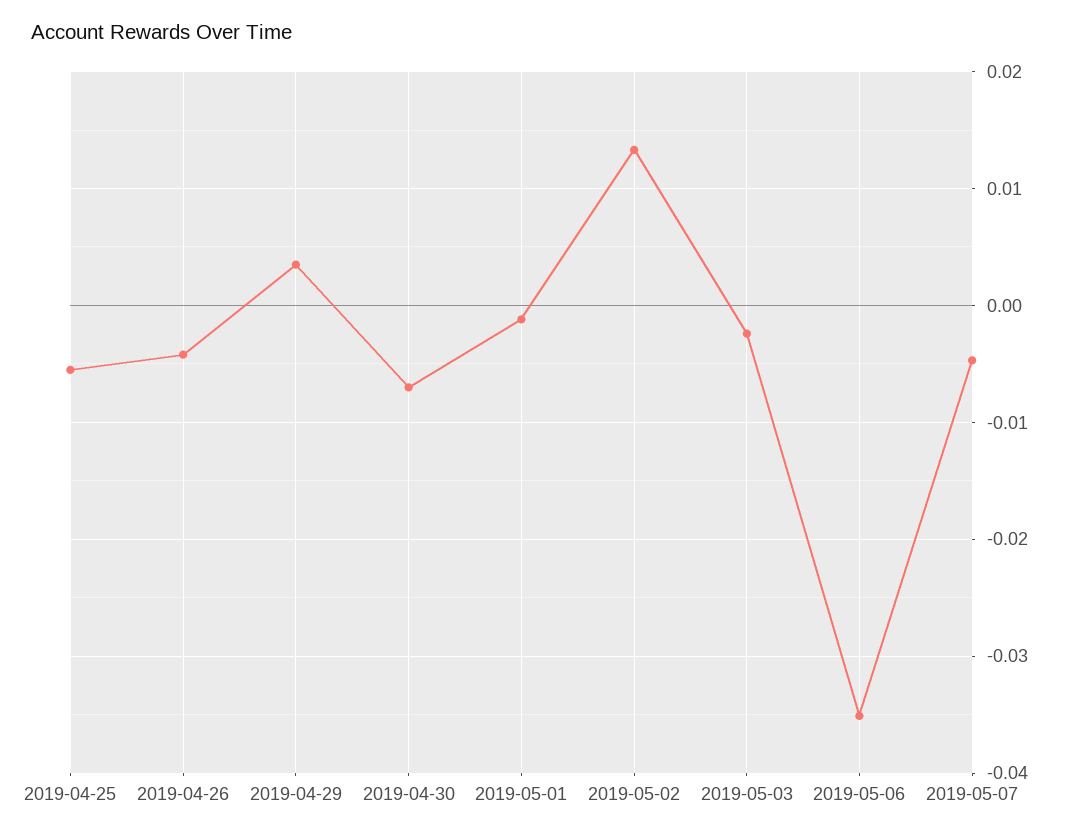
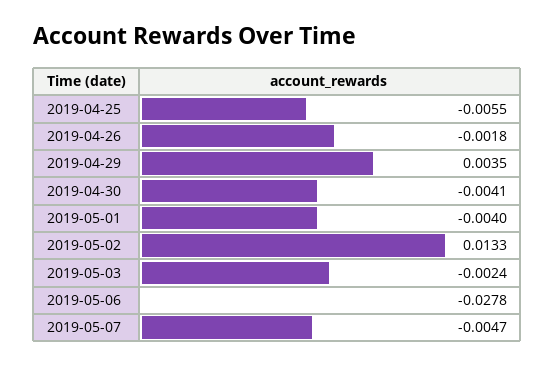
  {
    "2019-04-25": -0.0055,
-   "2019-04-26": -0.004,
+   "2019-04-26": -0.0018,
    "2019-04-29": 0.0035,
-   "2019-04-30": -0.007,
+   "2019-04-30": -0.0041,
-   "2019-05-01": -0.001,
+   "2019-05-01": -0.004,
    "2019-05-02": 0.0133,
    "2019-05-03": -0.0024,
-   "2019-05-06": -0.035,
+   "2019-05-06": -0.0278,
    "2019-05-07": -0.0047
  }

